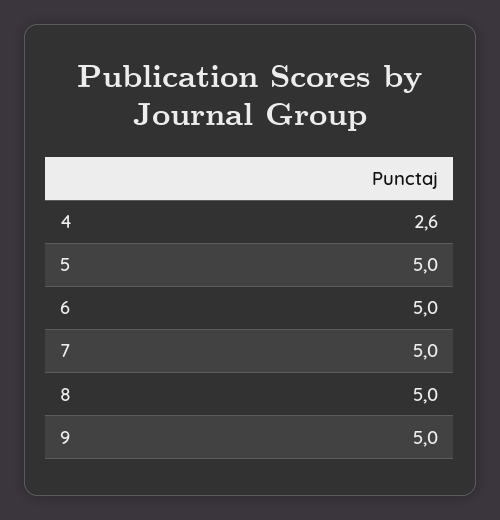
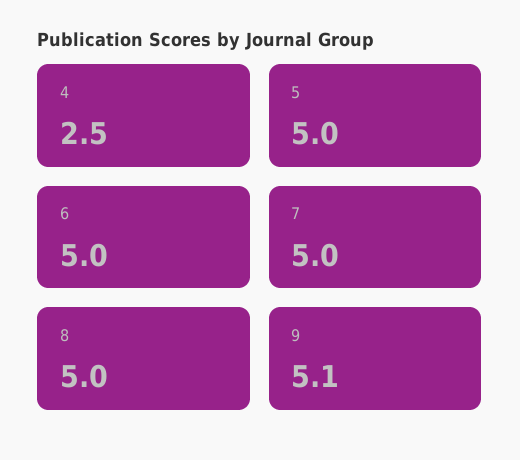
  {
-   "4": 2.6,
+   "4": 2.5,
    "5": 5,
    "6": 5,
    "7": 5,
    "8": 5,
-   "9": 5
+   "9": 5.1
  }

